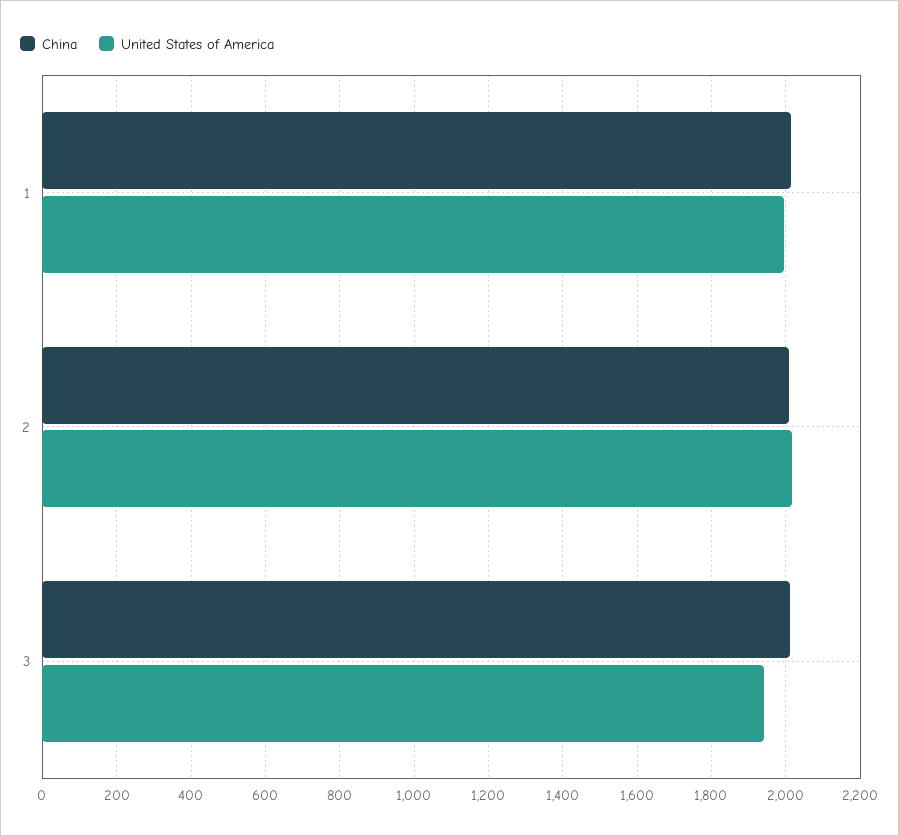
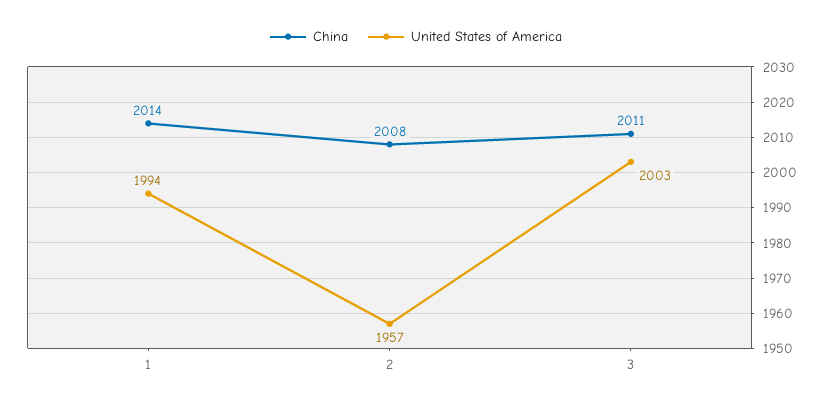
  {
    "China": {
      "1": 2014,
      "2": 2008,
      "3": 2011
    },
    "United States of America": {
      "1": 1994,
-     "2": 2020,
+     "2": 1957,
-     "3": 1940
+     "3": 2003
    }
  }

